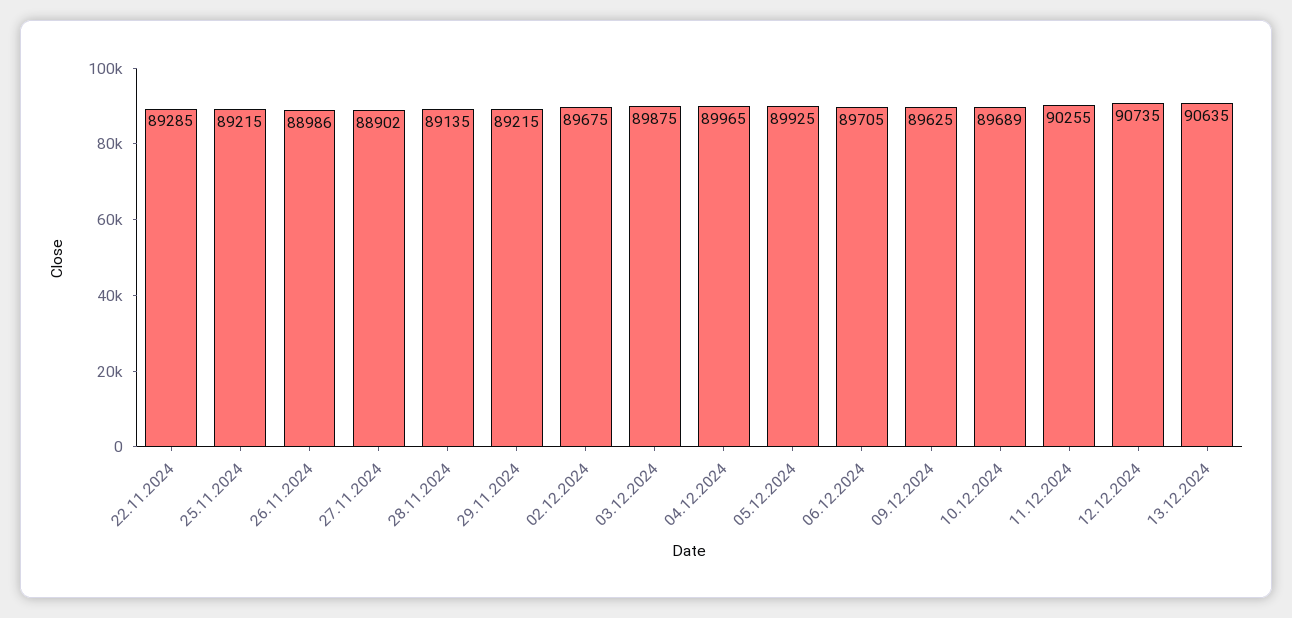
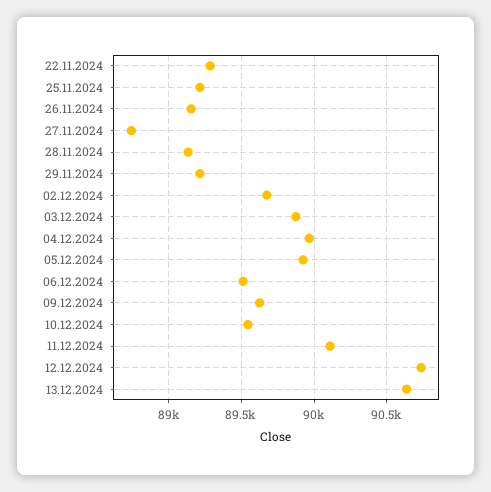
  {
    "22.11.2024": 89285,
    "25.11.2024": 89215,
-   "26.11.2024": 88986,
+   "26.11.2024": 89150,
-   "27.11.2024": 88902,
+   "27.11.2024": 88750,
    "28.11.2024": 89135,
    "29.11.2024": 89215,
    "02.12.2024": 89675,
    "03.12.2024": 89875,
    "04.12.2024": 89965,
    "05.12.2024": 89925,
-   "06.12.2024": 89705,
+   "06.12.2024": 89500,
    "09.12.2024": 89625,
-   "10.12.2024": 89689,
+   "10.12.2024": 89550,
-   "11.12.2024": 90255,
+   "11.12.2024": 90100,
    "12.12.2024": 90735,
    "13.12.2024": 90635
  }

